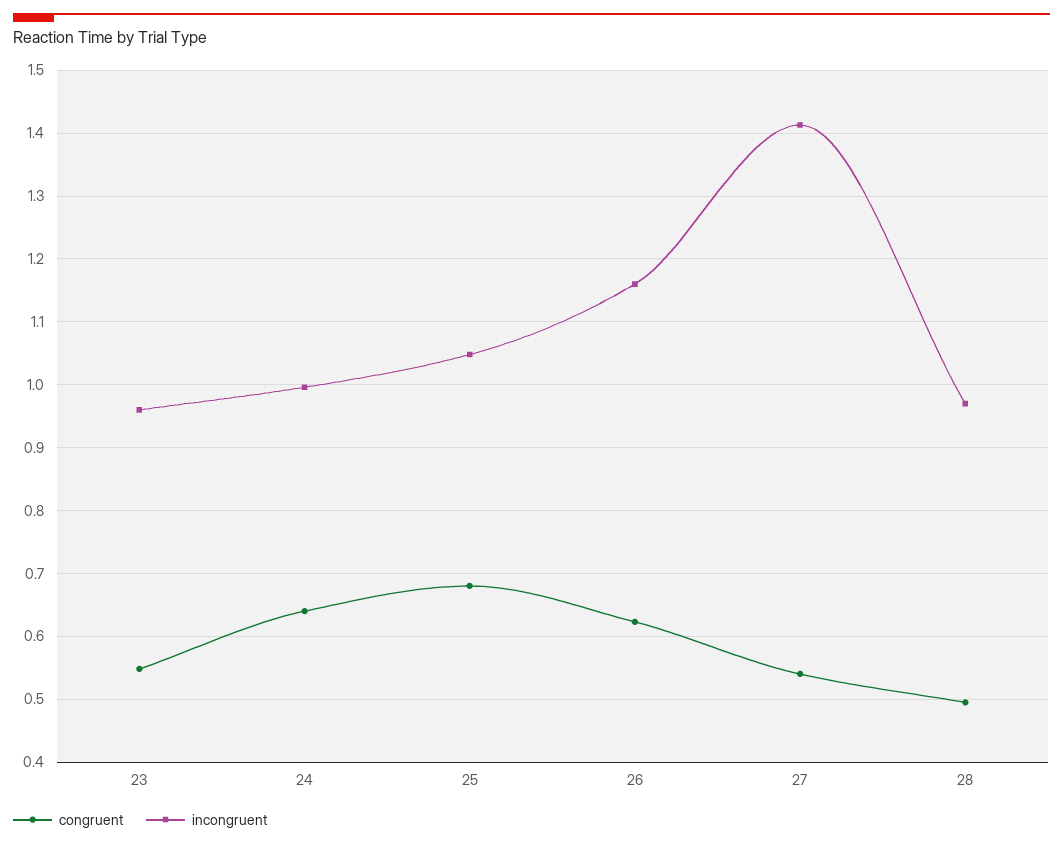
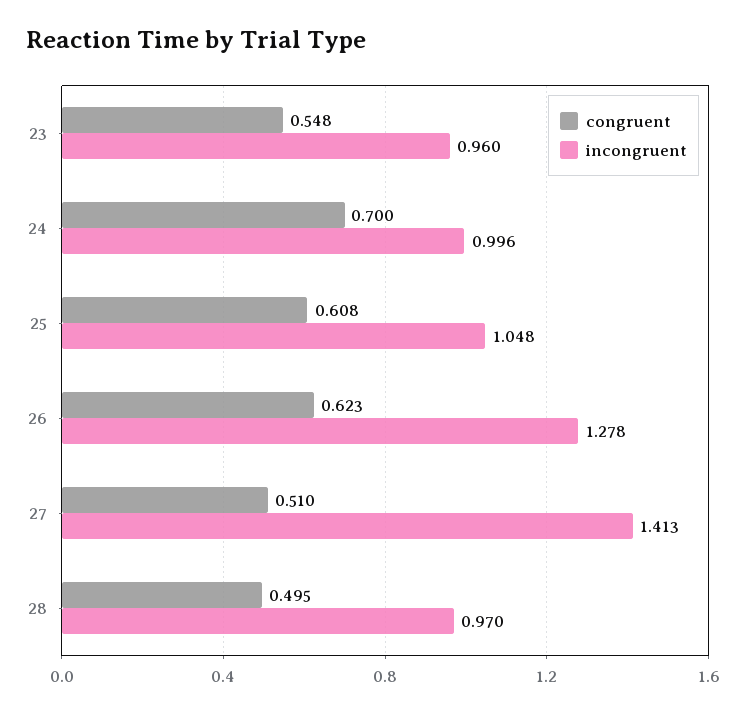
  {
    "congruent": {
      "23": 0.548,
-     "24": 0.64,
+     "24": 0.7,
-     "25": 0.68,
+     "25": 0.608,
      "26": 0.623,
-     "27": 0.54,
+     "27": 0.51,
      "28": 0.495
    },
    "incongruent": {
      "23": 0.96,
      "24": 0.996,
      "25": 1.048,
-     "26": 1.16,
+     "26": 1.278,
      "27": 1.413,
      "28": 0.97
    }
  }

